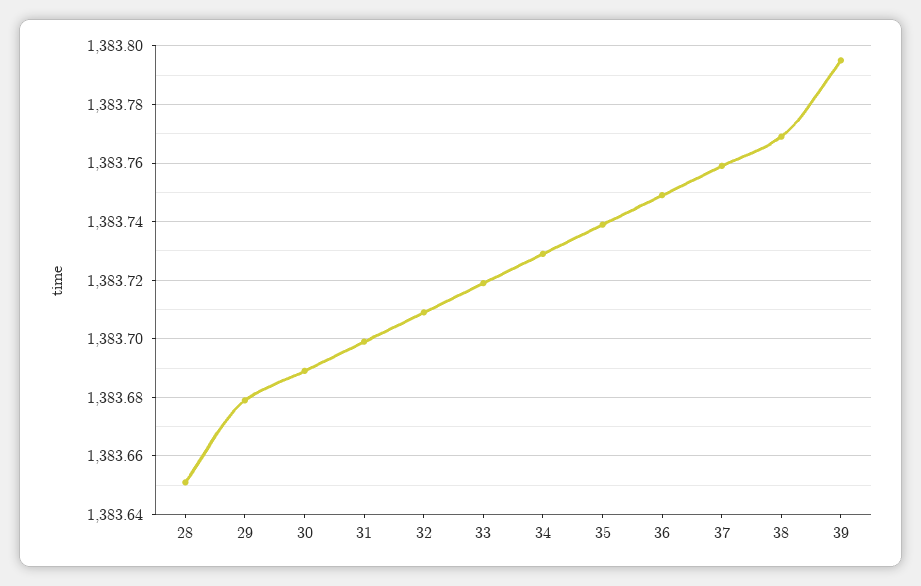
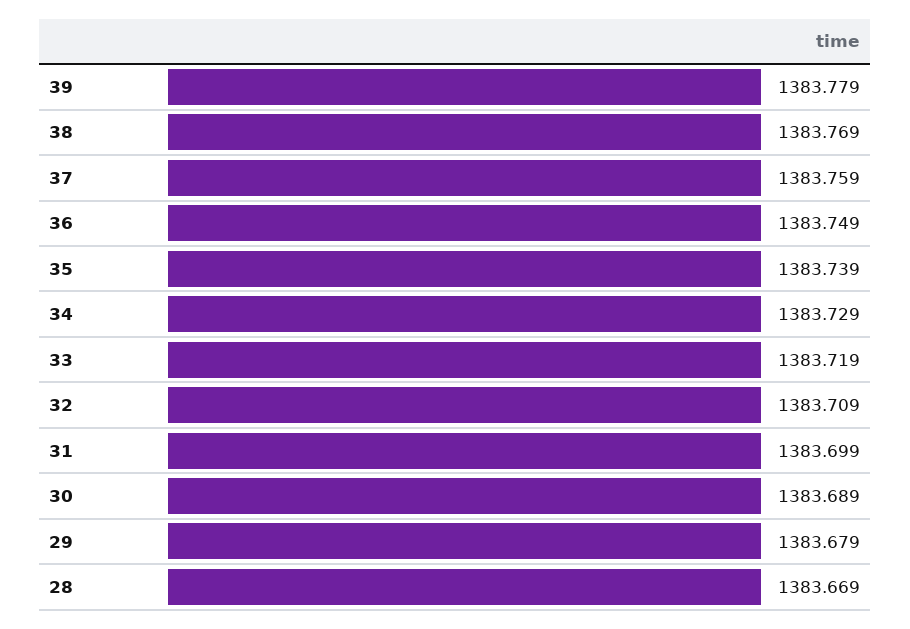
  {
-   "28": 1383.65,
+   "28": 1383.669,
    "29": 1383.679,
    "30": 1383.689,
    "31": 1383.699,
    "32": 1383.709,
    "33": 1383.719,
    "34": 1383.729,
    "35": 1383.739,
    "36": 1383.749,
    "37": 1383.759,
    "38": 1383.769,
-   "39": 1383.795
+   "39": 1383.779
  }

